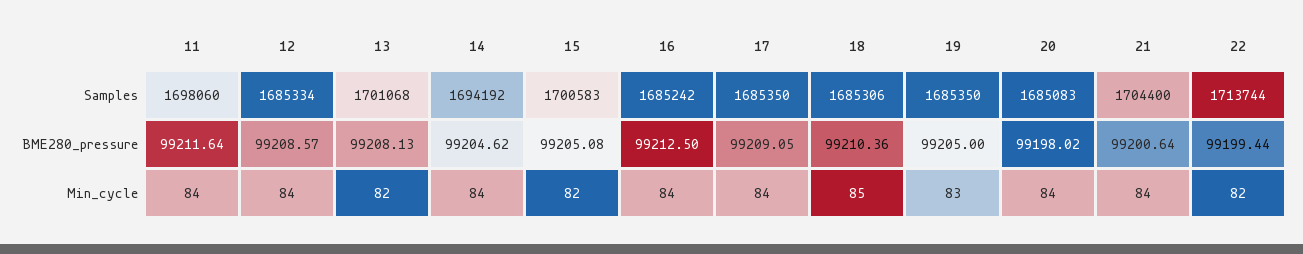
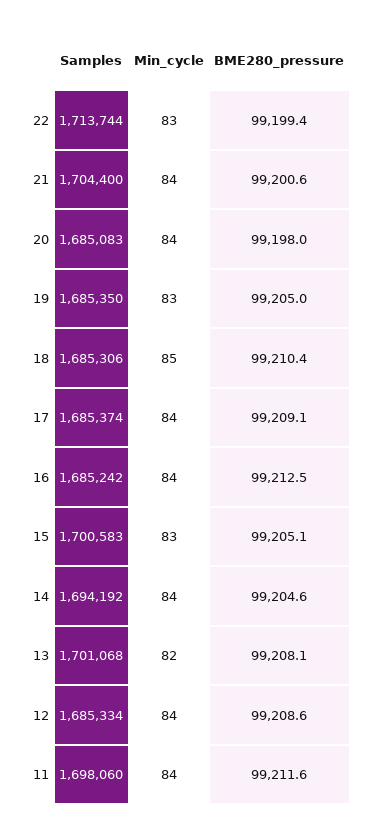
  {
    "11": {
      "Samples": 1698060,
      "BME280_pressure": 99211.64,
      "Min_cycle": 84
    },
    "12": {
      "Samples": 1685334,
      "BME280_pressure": 99208.57,
      "Min_cycle": 84
    },
    "13": {
      "Samples": 1701068,
      "BME280_pressure": 99208.13,
      "Min_cycle": 82
    },
    "14": {
      "Samples": 1694192,
      "BME280_pressure": 99204.62,
      "Min_cycle": 84
    },
    "15": {
      "Samples": 1700583,
      "BME280_pressure": 99205.08,
-     "Min_cycle": 82
+     "Min_cycle": 83
    },
    "16": {
      "Samples": 1685242,
      "BME280_pressure": 99212.5,
      "Min_cycle": 84
    },
    "17": {
-     "Samples": 1685350,
+     "Samples": 1685374,
      "BME280_pressure": 99209.05,
      "Min_cycle": 84
    },
    "18": {
      "Samples": 1685306,
      "BME280_pressure": 99210.36,
      "Min_cycle": 85
    },
    "19": {
      "Samples": 1685350,
      "BME280_pressure": 99205,
      "Min_cycle": 83
    },
    "20": {
      "Samples": 1685083,
      "BME280_pressure": 99198.02,
      "Min_cycle": 84
    },
    "21": {
      "Samples": 1704400,
      "BME280_pressure": 99200.64,
      "Min_cycle": 84
    },
    "22": {
      "Samples": 1713744,
      "BME280_pressure": 99199.44,
-     "Min_cycle": 82
+     "Min_cycle": 83
    }
  }

